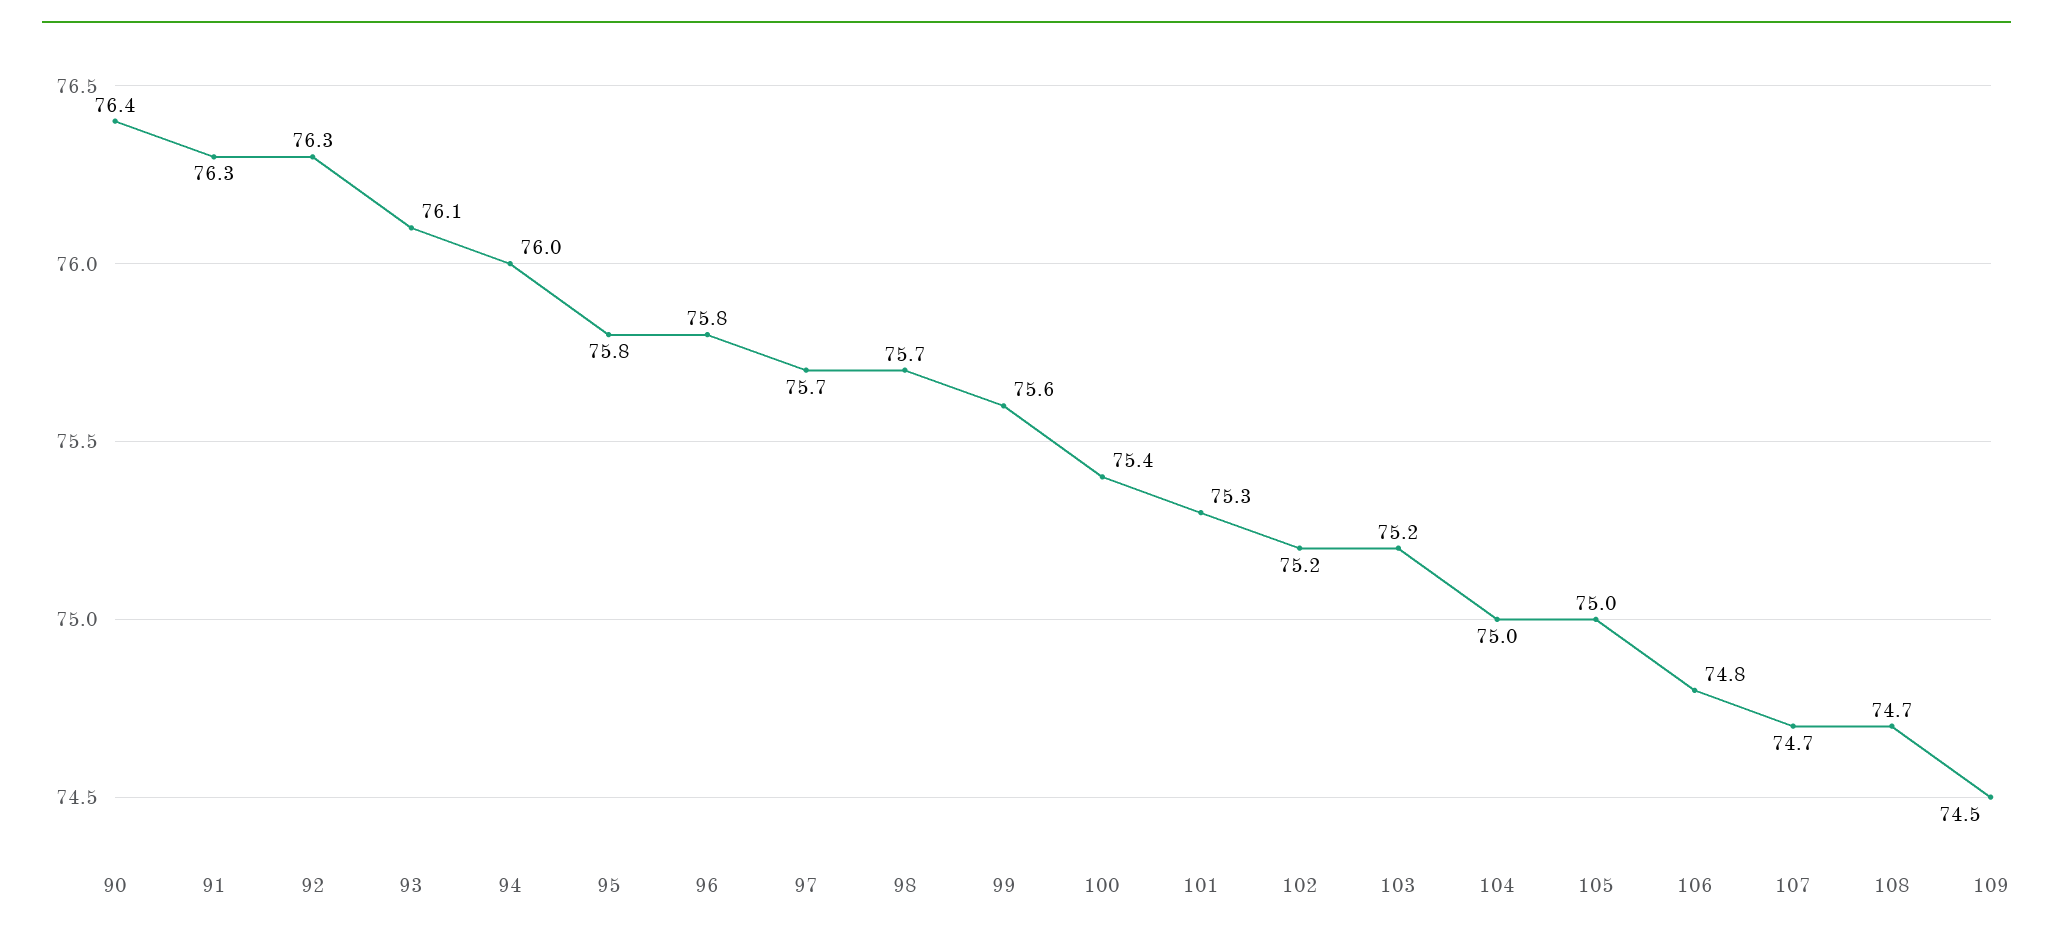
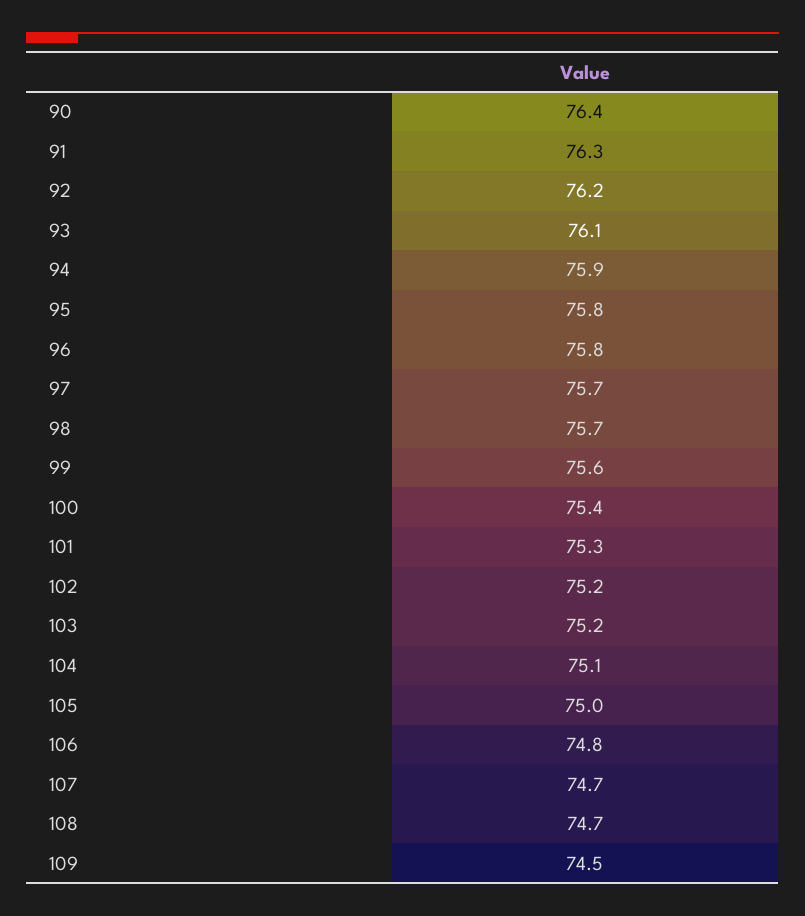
  {
    "90": 76.4,
    "91": 76.3,
-   "92": 76.3,
+   "92": 76.2,
    "93": 76.1,
-   "94": 76,
+   "94": 75.9,
    "95": 75.8,
    "96": 75.8,
    "97": 75.7,
    "98": 75.7,
    "99": 75.6,
    "100": 75.4,
    "101": 75.3,
    "102": 75.2,
    "103": 75.2,
-   "104": 75,
+   "104": 75.1,
    "105": 75,
    "106": 74.8,
    "107": 74.7,
    "108": 74.7,
    "109": 74.5
  }

